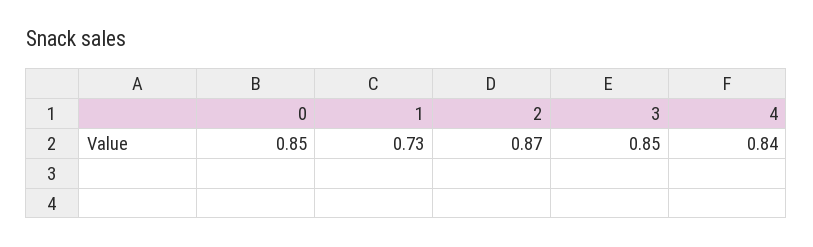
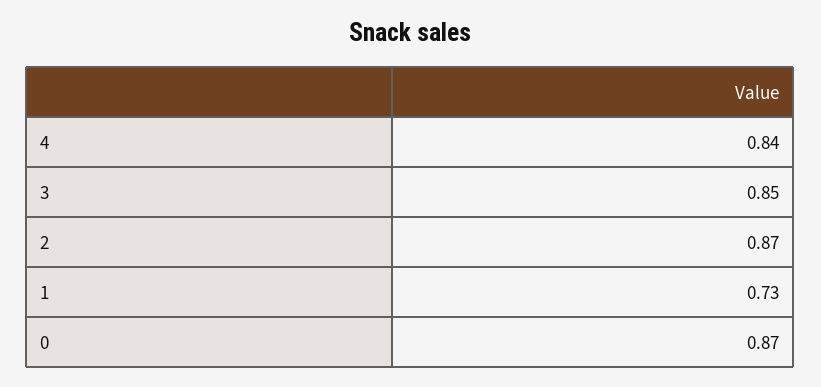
  {
-   "0": 0.85,
+   "0": 0.87,
    "1": 0.73,
    "2": 0.87,
    "3": 0.85,
    "4": 0.84
  }

